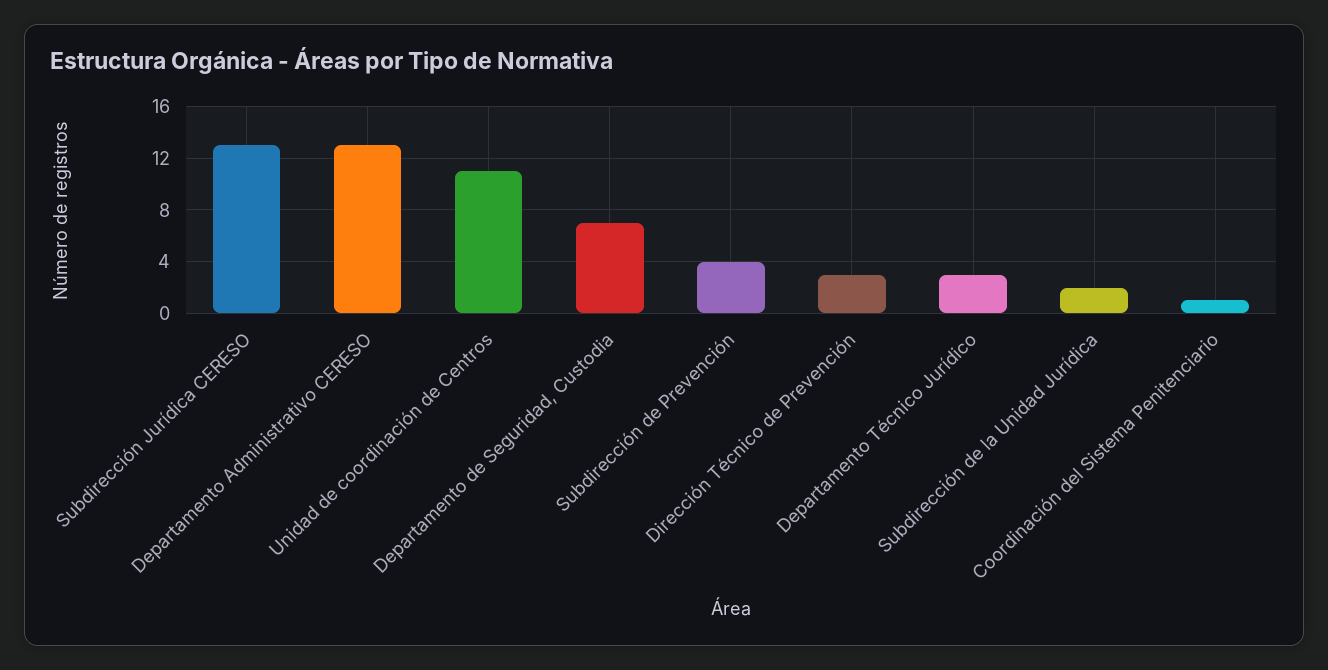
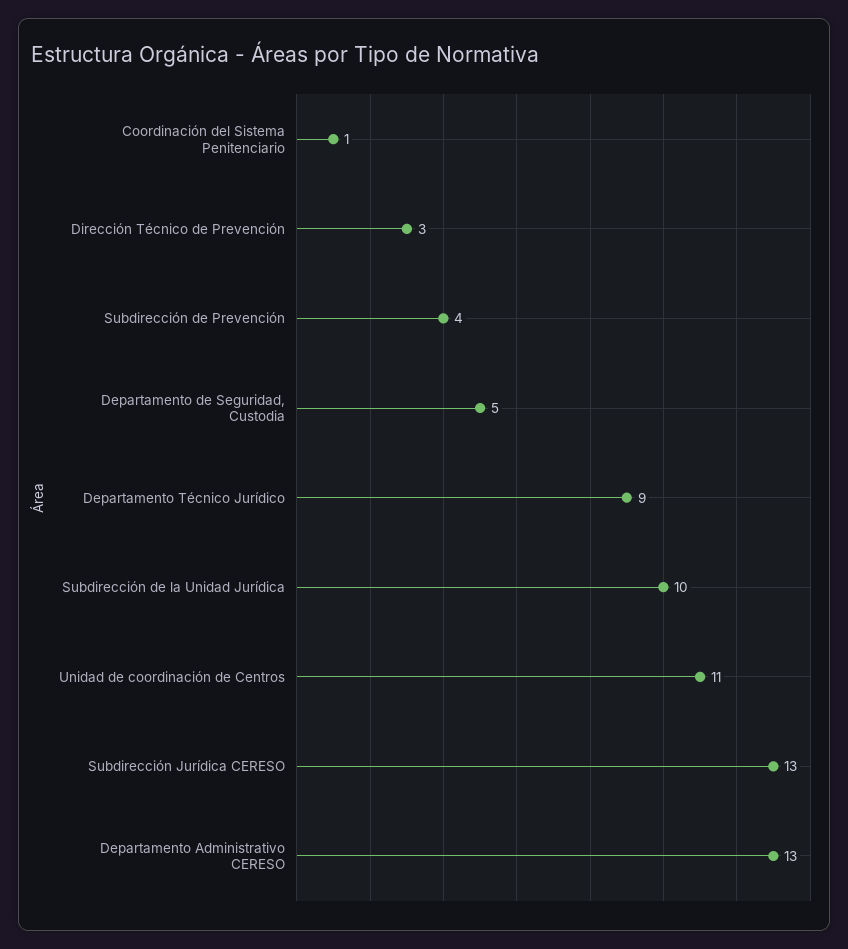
  {
    "Subdirección Jurídica CERESO": 13,
    "Departamento Administrativo CERESO": 13,
    "Unidad de coordinación de Centros": 11,
-   "Departamento de Seguridad, Custodia": 7,
+   "Departamento de Seguridad, Custodia": 5,
    "Subdirección de Prevención": 4,
    "Dirección Técnico de Prevención": 3,
-   "Departamento Técnico Jurídico": 3,
+   "Departamento Técnico Jurídico": 9,
-   "Subdirección de la Unidad Jurídica": 2,
+   "Subdirección de la Unidad Jurídica": 10,
    "Coordinación del Sistema Penitenciario": 1
  }

